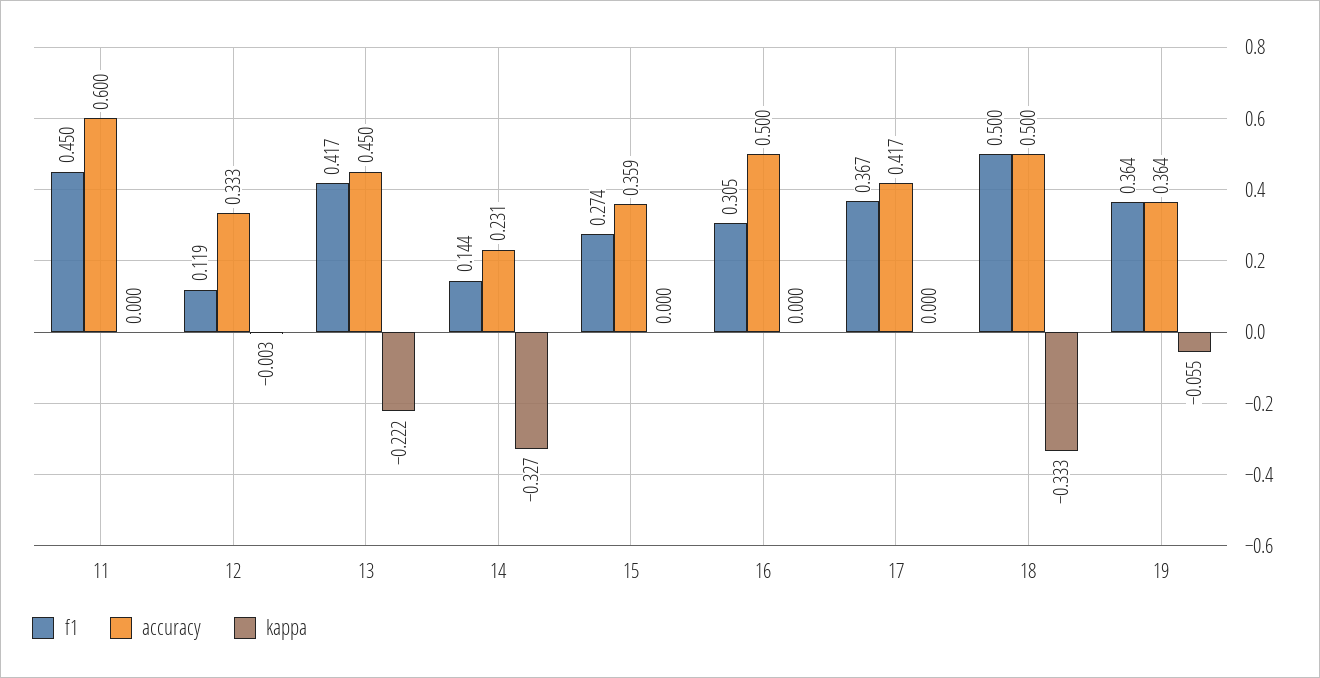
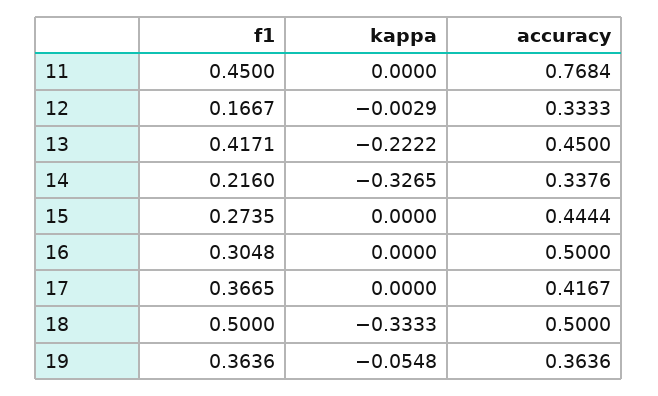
  {
    "f1": {
      "11": 0.45,
-     "12": 0.119,
+     "12": 0.1667,
      "13": 0.4171,
-     "14": 0.144,
+     "14": 0.216,
      "15": 0.2735,
      "16": 0.3048,
      "17": 0.3665,
      "18": 0.5,
      "19": 0.3636
    },
    "accuracy": {
-     "11": 0.6,
+     "11": 0.7684,
      "12": 0.3333,
      "13": 0.45,
-     "14": 0.231,
+     "14": 0.3376,
-     "15": 0.359,
+     "15": 0.4444,
      "16": 0.5,
      "17": 0.4167,
      "18": 0.5,
      "19": 0.3636
    },
    "kappa": {
      "11": 0,
      "12": -0.0029,
      "13": -0.2222,
      "14": -0.3265,
      "15": 0,
      "16": 0,
      "17": 0,
      "18": -0.3333,
      "19": -0.0548
    }
  }

